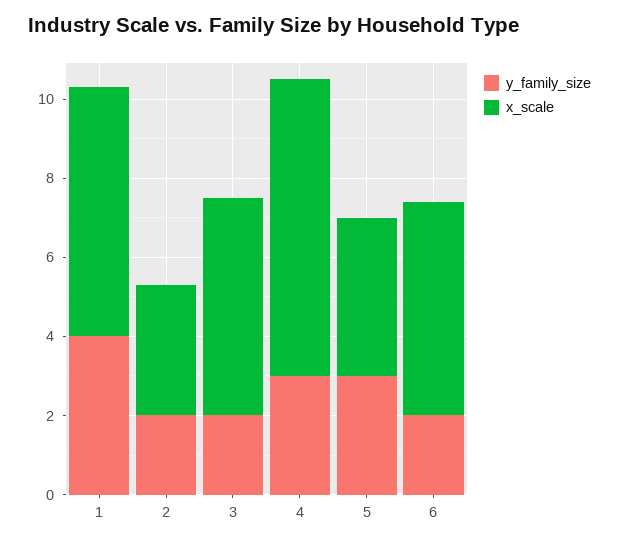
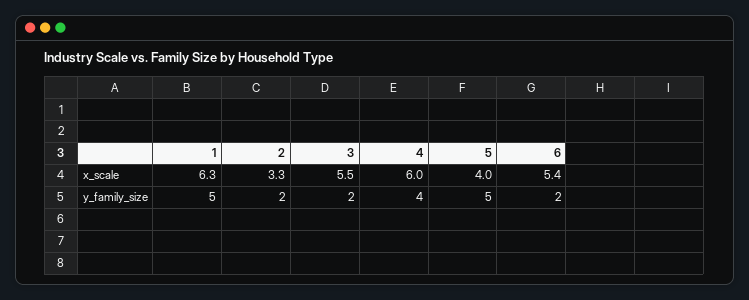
  {
    "y_family_size": {
-     "1": 4,
+     "1": 5,
      "2": 2,
      "3": 2,
-     "4": 3,
+     "4": 4,
-     "5": 3,
+     "5": 5,
      "6": 2
    },
    "x_scale": {
      "1": 6.3,
      "2": 3.3,
      "3": 5.5,
-     "4": 7.5,
+     "4": 6,
      "5": 4,
      "6": 5.4
    }
  }

